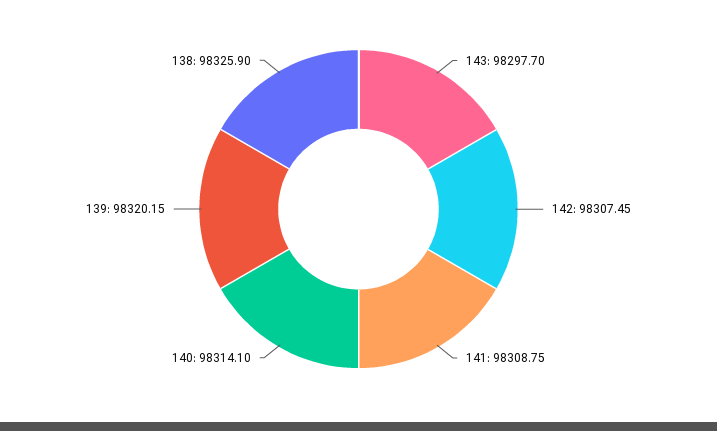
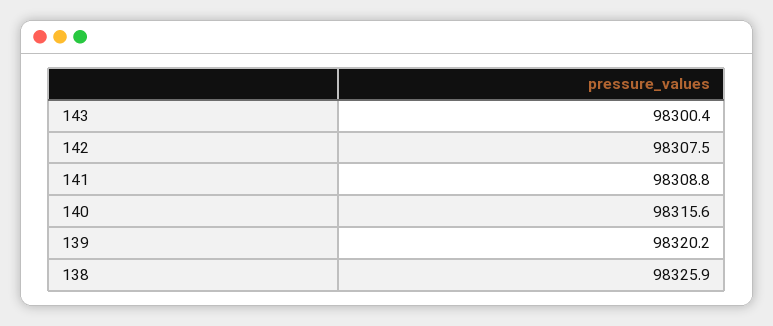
  {
-   "143": 98297.7,
+   "143": 98300.4,
    "142": 98307.45,
    "141": 98308.75,
-   "140": 98314.1,
+   "140": 98315.6,
    "139": 98320.15,
    "138": 98325.9
  }

